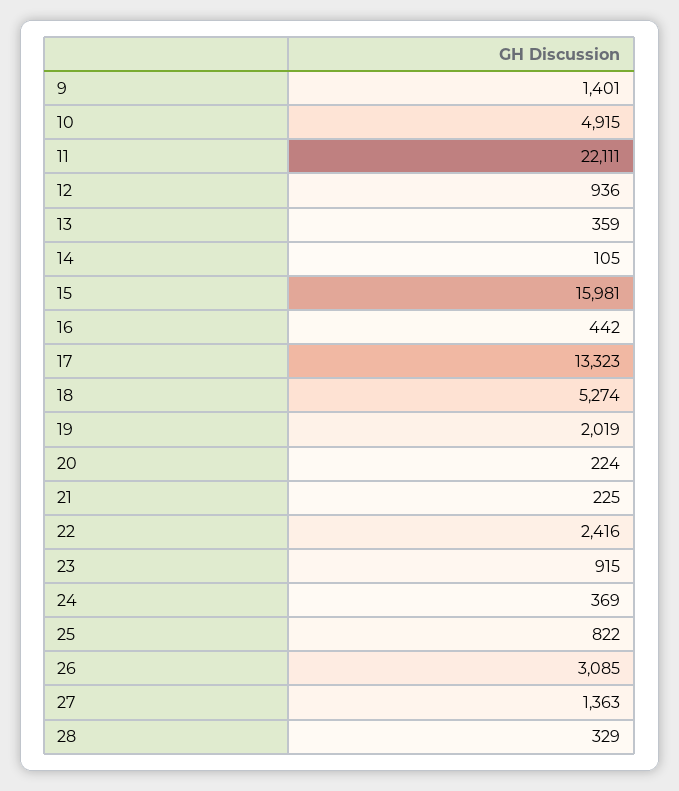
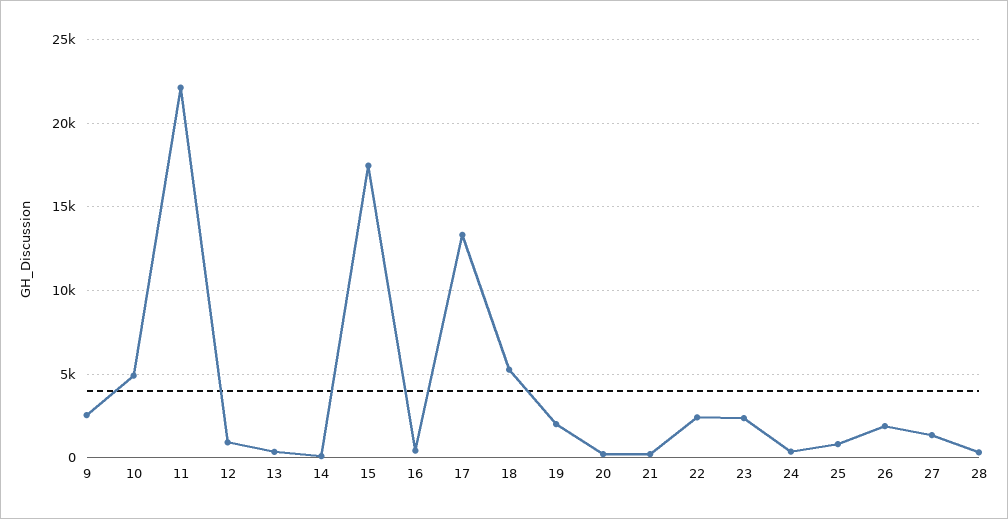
  {
-   "9": 1401,
+   "9": 2500,
    "10": 4915,
    "11": 22111,
    "12": 936,
    "13": 359,
    "14": 105,
-   "15": 15981,
+   "15": 17500,
    "16": 442,
    "17": 13323,
    "18": 5274,
    "19": 2019,
    "20": 224,
    "21": 225,
    "22": 2416,
-   "23": 915,
+   "23": 2500,
    "24": 369,
    "25": 822,
-   "26": 3085,
+   "26": 2000,
    "27": 1363,
    "28": 329
  }

